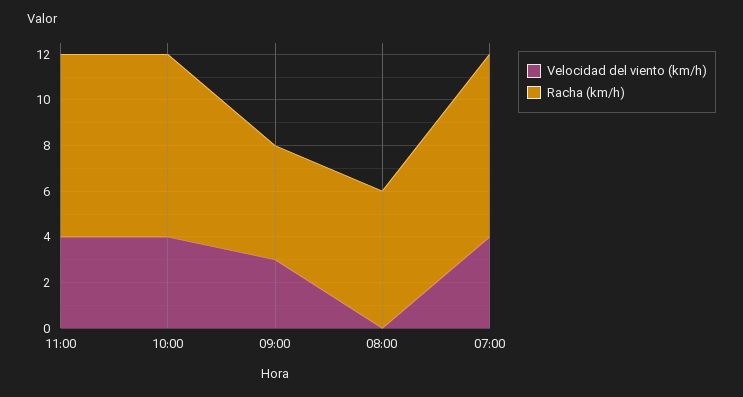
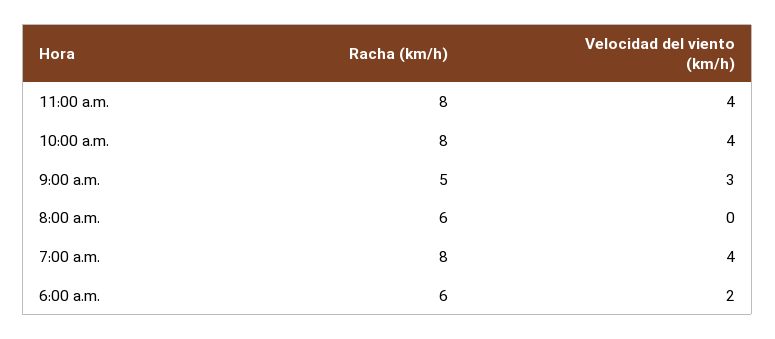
  {
    "Velocidad del viento (km/h)": {
      "11:00": 4,
      "10:00": 4,
      "09:00": 3,
      "08:00": 0,
-     "07:00": 4
+     "07:00": 4,
+     "6:00 a.m.": 2
    },
    "Racha (km/h)": {
      "11:00": 8,
      "10:00": 8,
      "09:00": 5,
      "08:00": 6,
-     "07:00": 8
+     "07:00": 8,
+     "6:00 a.m.": 6
    }
  }

